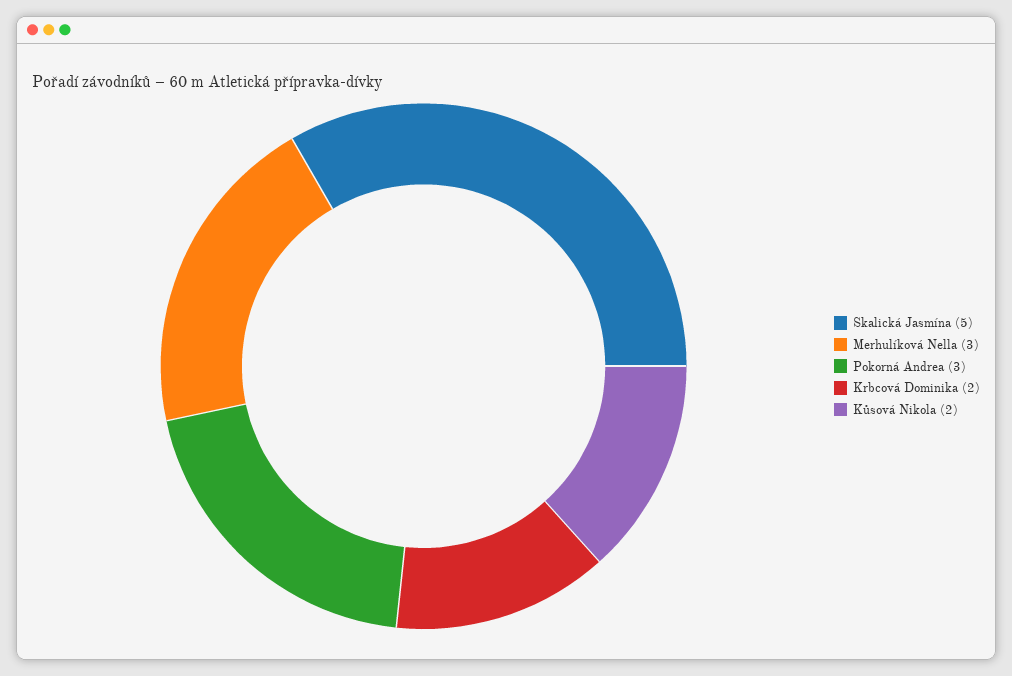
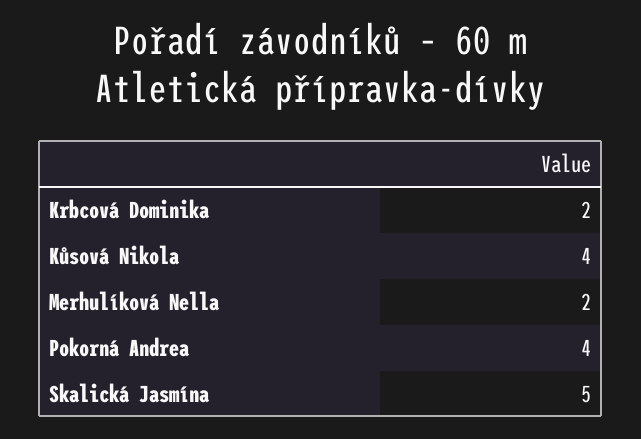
  {
    "Skalická Jasmína": 5,
-   "Merhulíková Nella": 3,
+   "Merhulíková Nella": 2,
-   "Pokorná Andrea": 3,
+   "Pokorná Andrea": 4,
    "Krbcová Dominika": 2,
-   "Kůsová Nikola": 2
+   "Kůsová Nikola": 4
  }

